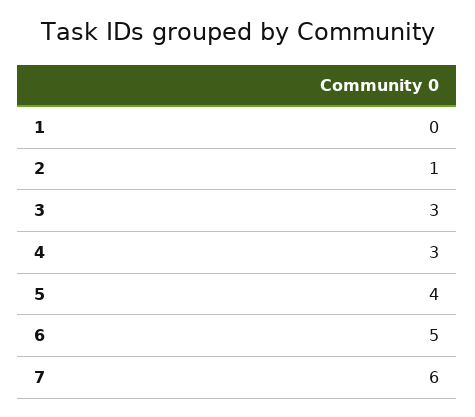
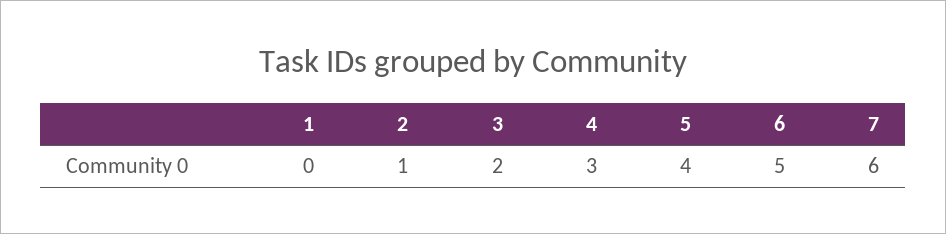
  {
    "1": 0,
    "2": 1,
-   "3": 3,
+   "3": 2,
    "4": 3,
    "5": 4,
    "6": 5,
    "7": 6
  }

